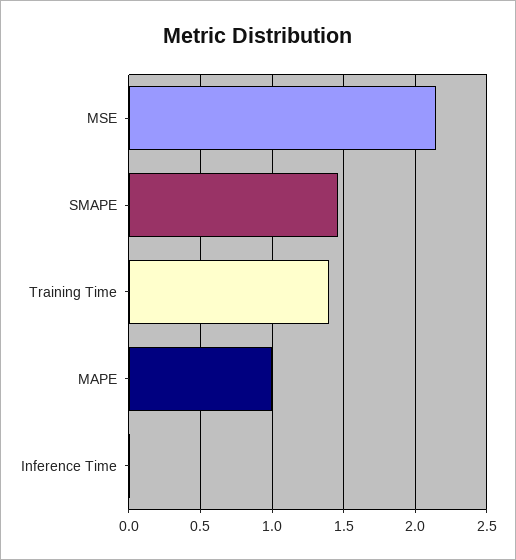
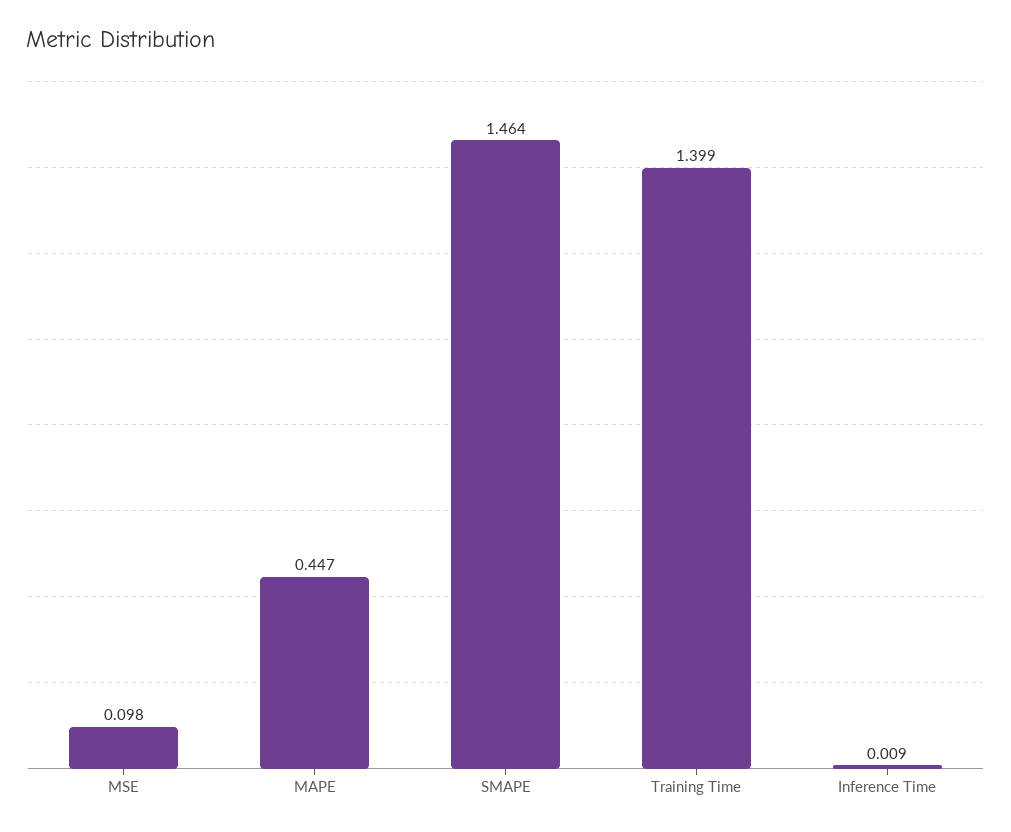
  {
-   "MSE": 2.15,
+   "MSE": 0.098,
    "SMAPE": 1.464,
    "Training Time": 1.399,
-   "MAPE": 1,
+   "MAPE": 0.447,
    "Inference Time": 0.009
  }

